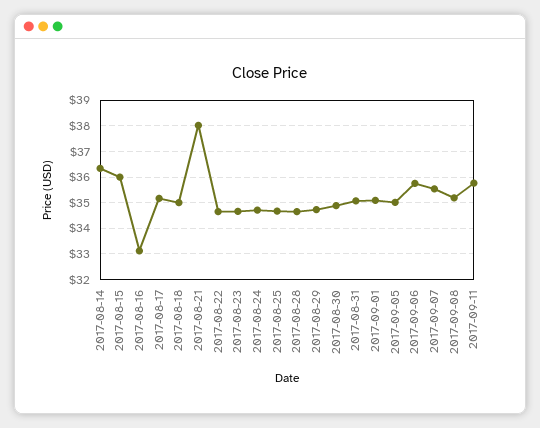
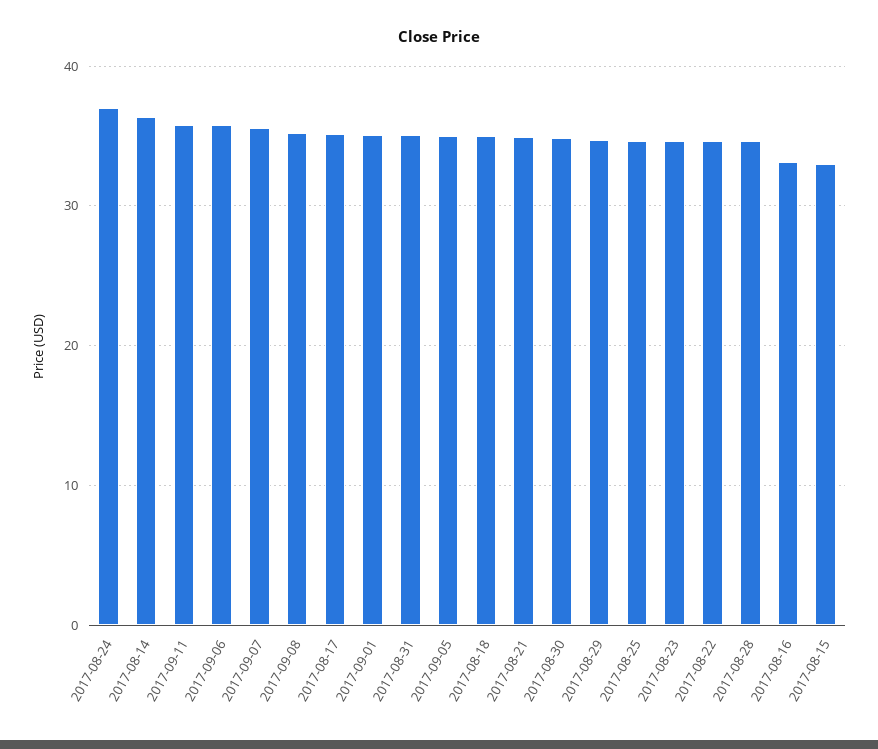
  {
    "2017-08-14": 36.25,
-   "2017-08-15": 36,
+   "2017-08-15": 33,
    "2017-08-16": 33,
    "2017-08-17": 35.25,
    "2017-08-18": 35,
-   "2017-08-21": 38,
+   "2017-08-21": 35,
    "2017-08-22": 34.75,
    "2017-08-23": 34.75,
-   "2017-08-24": 34.75,
+   "2017-08-24": 37,
    "2017-08-25": 34.75,
    "2017-08-28": 34.75,
    "2017-08-29": 34.75,
    "2017-08-30": 35,
    "2017-08-31": 35,
    "2017-09-01": 35,
    "2017-09-05": 35,
    "2017-09-06": 35.75,
    "2017-09-07": 35.5,
    "2017-09-08": 35.25,
    "2017-09-11": 35.75
  }

